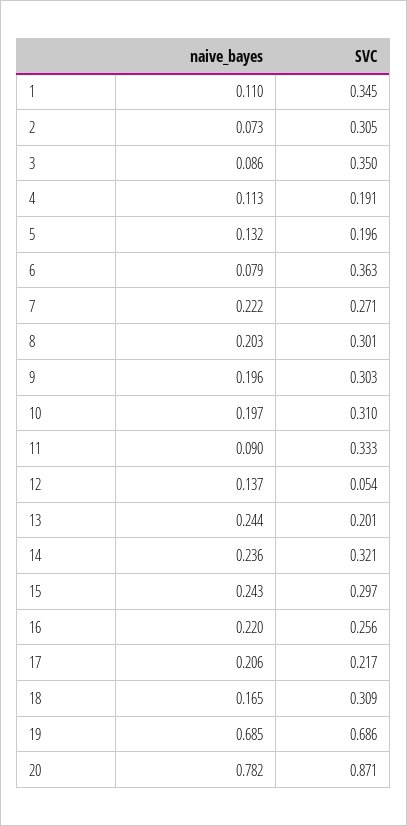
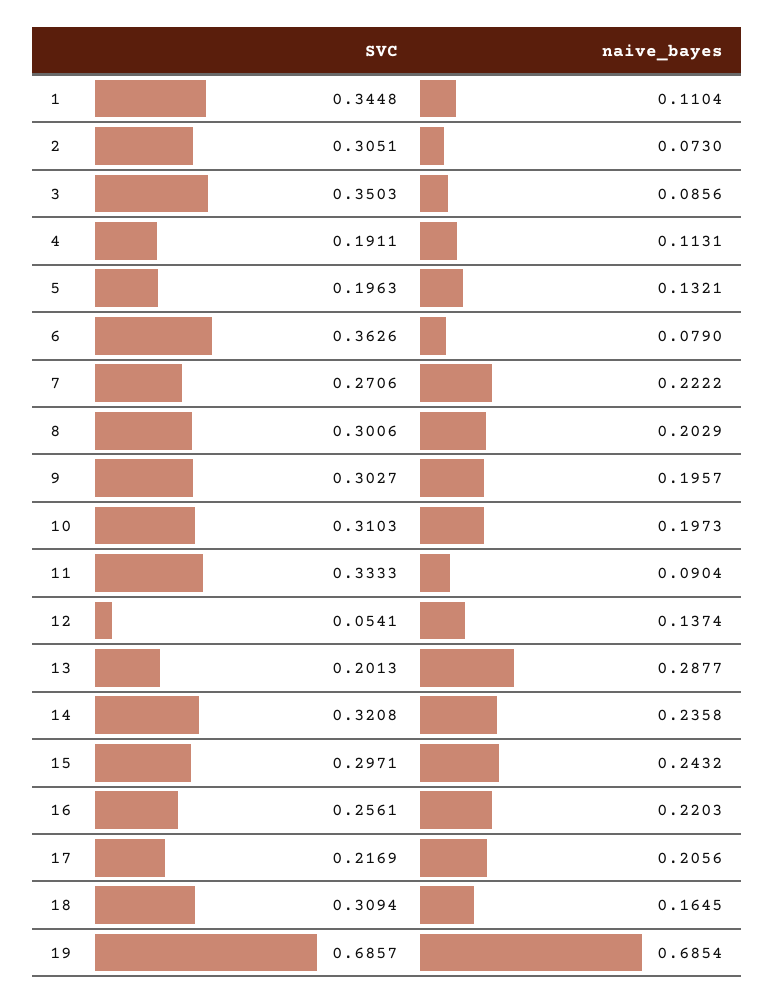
  {
    "naive_bayes": {
      "1": 0.1104,
      "2": 0.073,
      "3": 0.0856,
      "4": 0.1131,
      "5": 0.1321,
      "6": 0.079,
      "7": 0.2222,
      "8": 0.2029,
      "9": 0.1957,
      "10": 0.1973,
      "11": 0.0904,
      "12": 0.1374,
-     "13": 0.244,
+     "13": 0.2877,
      "14": 0.2358,
      "15": 0.2432,
      "16": 0.2203,
      "17": 0.2056,
      "18": 0.1645,
-     "19": 0.6854,
+     "19": 0.6854
-     "20": 0.782
    },
    "SVC": {
      "1": 0.3448,
      "2": 0.3051,
      "3": 0.3503,
      "4": 0.1911,
      "5": 0.1963,
      "6": 0.3626,
      "7": 0.2706,
      "8": 0.3006,
      "9": 0.3027,
      "10": 0.3103,
      "11": 0.3333,
      "12": 0.0541,
      "13": 0.2013,
      "14": 0.3208,
      "15": 0.2971,
      "16": 0.2561,
      "17": 0.2169,
      "18": 0.3094,
-     "19": 0.6857,
+     "19": 0.6857
-     "20": 0.871
    }
  }

